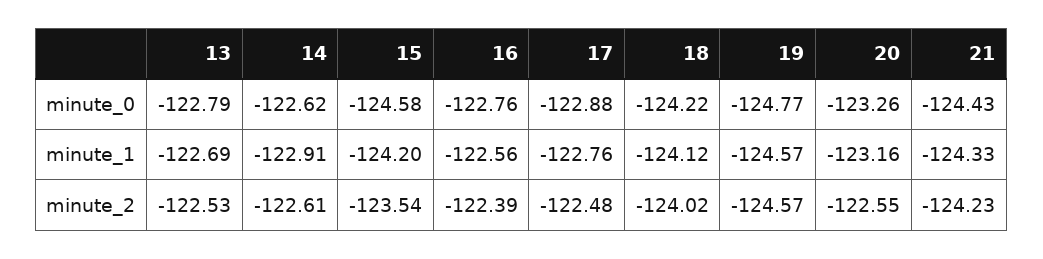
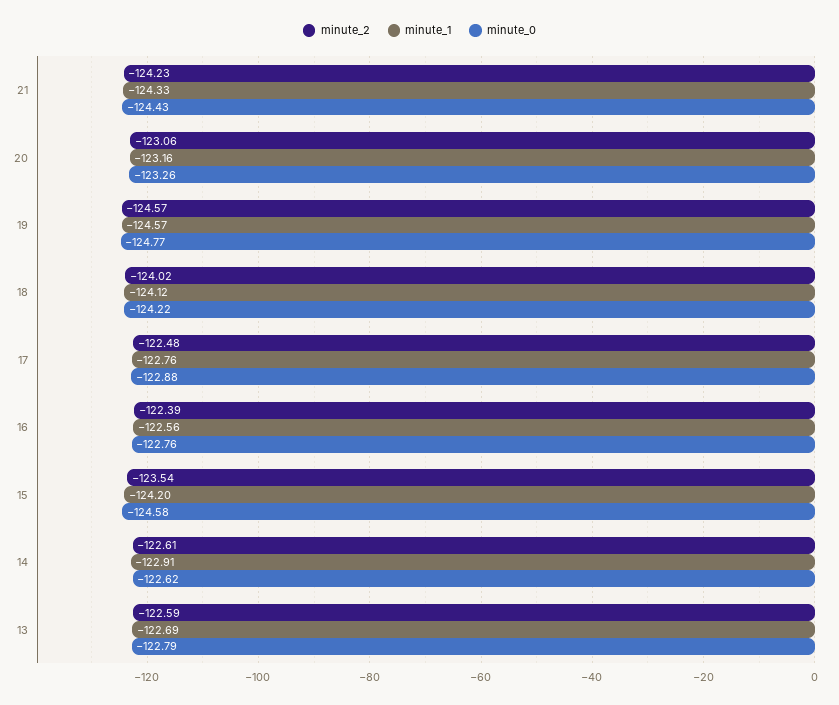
  {
    "minute_0": {
      "13": -122.79,
      "14": -122.62,
      "15": -124.58,
      "16": -122.76,
      "17": -122.88,
      "18": -124.22,
      "19": -124.77,
      "20": -123.26,
      "21": -124.43
    },
    "minute_1": {
      "13": -122.69,
      "14": -122.91,
      "15": -124.2,
      "16": -122.56,
      "17": -122.76,
      "18": -124.12,
      "19": -124.57,
      "20": -123.16,
      "21": -124.33
    },
    "minute_2": {
-     "13": -122.53,
+     "13": -122.59,
      "14": -122.61,
      "15": -123.54,
      "16": -122.39,
      "17": -122.48,
      "18": -124.02,
      "19": -124.57,
-     "20": -122.55,
+     "20": -123.06,
      "21": -124.23
    }
  }

